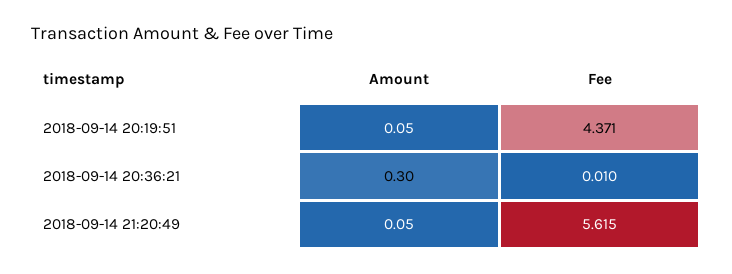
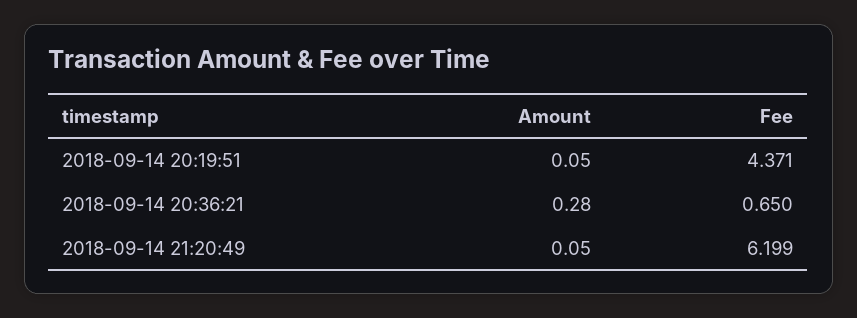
  {
    "Amount": {
      "2018-09-14 20:19:51": 0.05,
-     "2018-09-14 20:36:21": 0.3,
+     "2018-09-14 20:36:21": 0.28,
      "2018-09-14 21:20:49": 0.05
    },
    "Fee": {
      "2018-09-14 20:19:51": 4.371,
-     "2018-09-14 20:36:21": 0.01,
+     "2018-09-14 20:36:21": 0.65,
-     "2018-09-14 21:20:49": 5.615
+     "2018-09-14 21:20:49": 6.199
    }
  }

